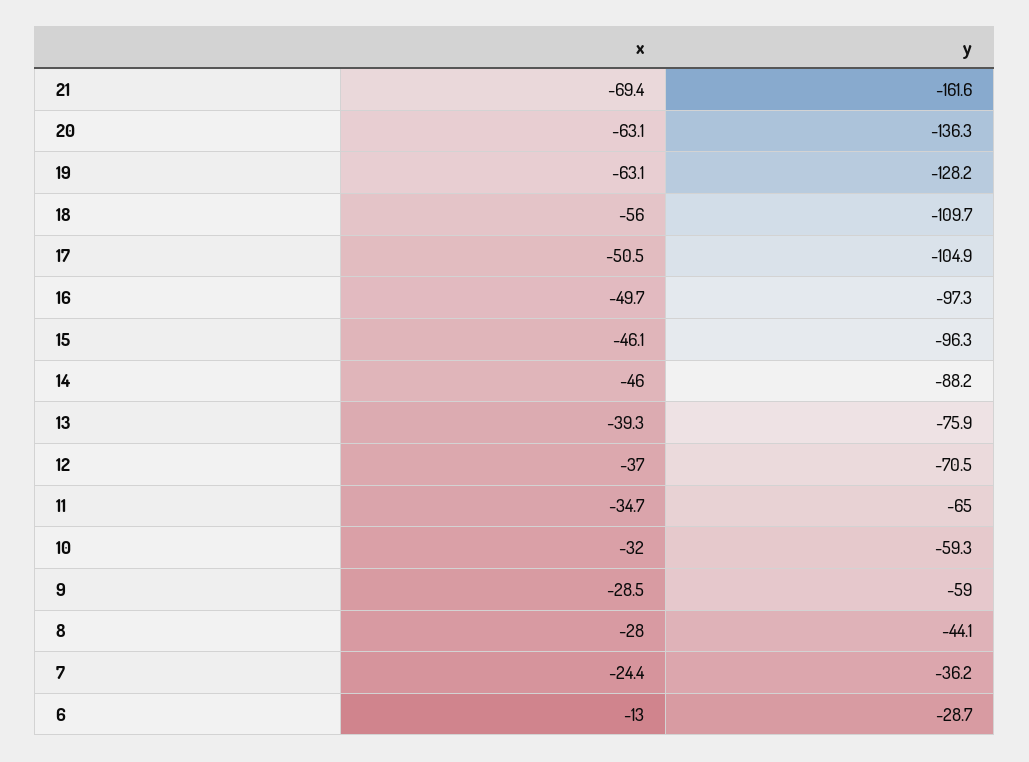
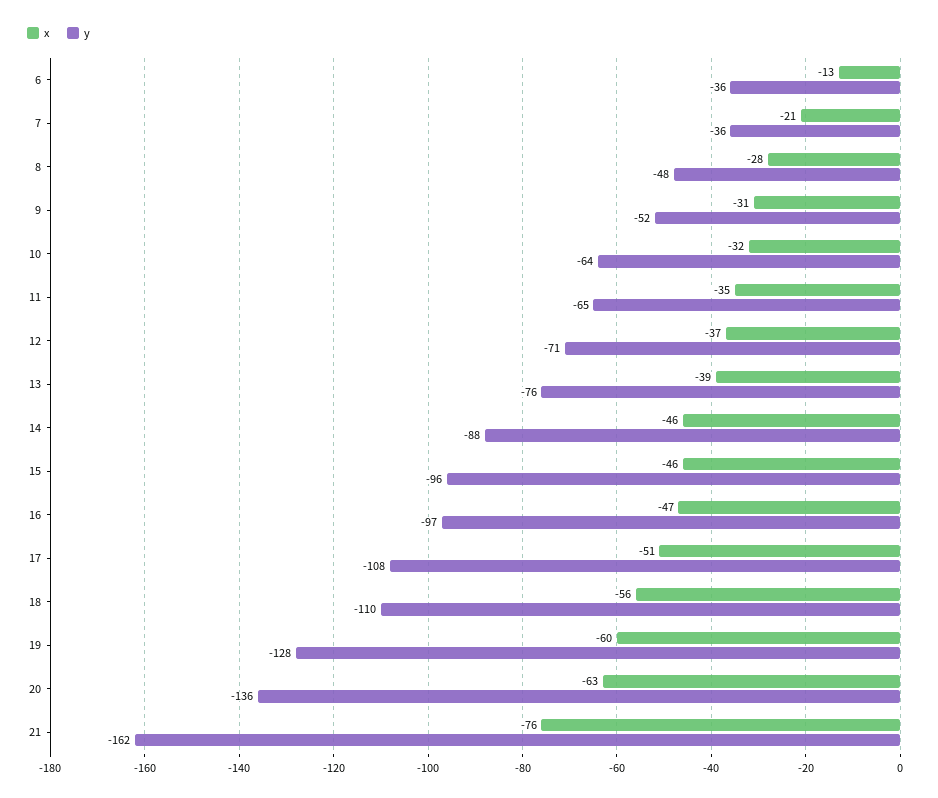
  {
    "x": {
-     "21": -69.4,
+     "21": -76,
      "20": -63.1,
-     "19": -63.1,
+     "19": -60,
      "18": -56,
      "17": -50.5,
-     "16": -49.7,
+     "16": -47,
      "15": -46.1,
      "14": -46,
      "13": -39.3,
      "12": -37,
      "11": -34.7,
      "10": -32,
-     "9": -28.5,
+     "9": -31,
      "8": -28,
-     "7": -24.4,
+     "7": -21,
      "6": -13
    },
    "y": {
      "21": -161.6,
      "20": -136.3,
      "19": -128.2,
      "18": -109.7,
-     "17": -104.9,
+     "17": -108,
      "16": -97.3,
      "15": -96.3,
      "14": -88.2,
      "13": -75.9,
      "12": -70.5,
      "11": -65,
-     "10": -59.3,
+     "10": -64,
-     "9": -59,
+     "9": -52,
-     "8": -44.1,
+     "8": -48,
      "7": -36.2,
-     "6": -28.7
+     "6": -36
    }
  }

